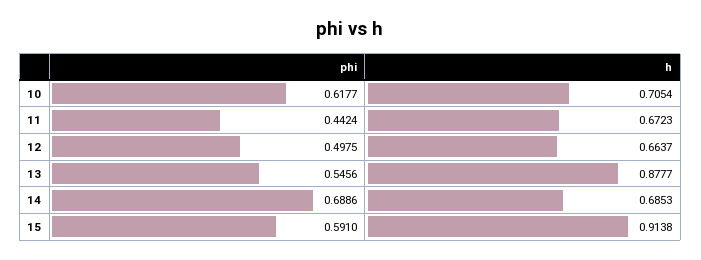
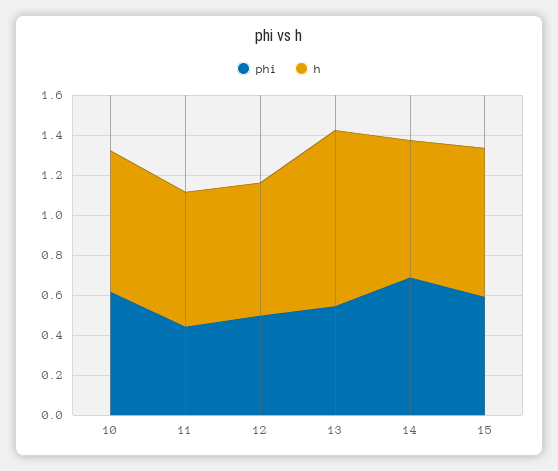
  {
    "phi": {
      "10": 0.6177,
      "11": 0.4424,
      "12": 0.4975,
      "13": 0.5456,
      "14": 0.6886,
      "15": 0.591
    },
    "h": {
      "10": 0.7054,
      "11": 0.6723,
      "12": 0.6637,
      "13": 0.8777,
      "14": 0.6853,
-     "15": 0.9138
+     "15": 0.75
    }
  }

